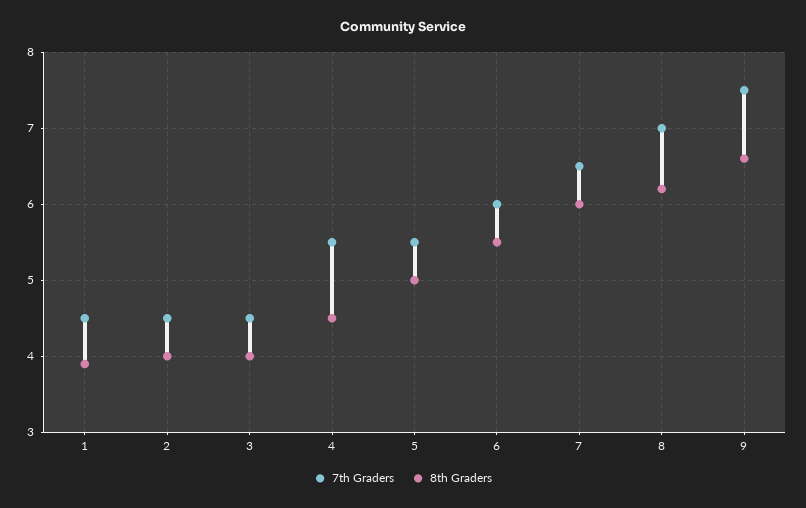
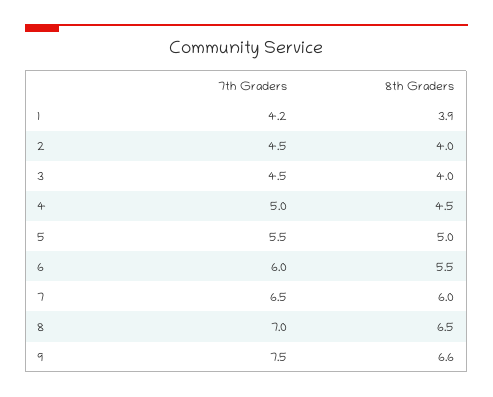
  {
    "7th Graders": {
-     "1": 4.5,
+     "1": 4.2,
      "2": 4.5,
      "3": 4.5,
-     "4": 5.5,
+     "4": 5,
      "5": 5.5,
      "6": 6,
      "7": 6.5,
      "8": 7,
      "9": 7.5
    },
    "8th Graders": {
      "1": 3.9,
      "2": 4,
      "3": 4,
      "4": 4.5,
      "5": 5,
      "6": 5.5,
      "7": 6,
-     "8": 6.2,
+     "8": 6.5,
      "9": 6.6
    }
  }

